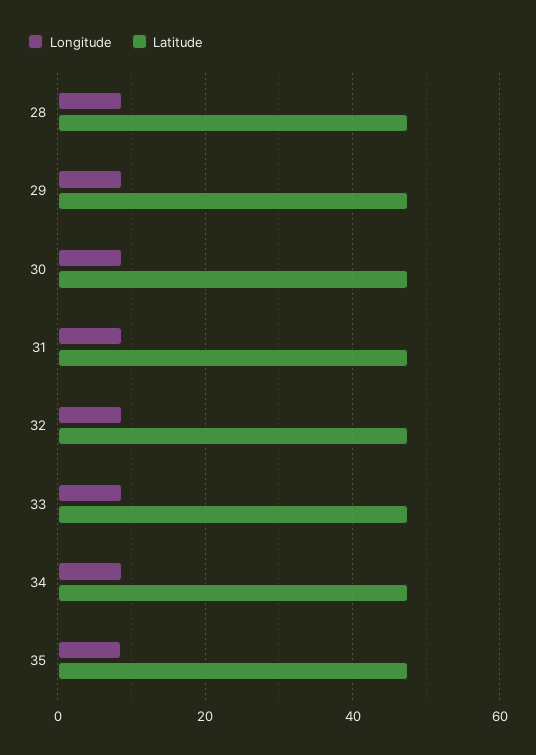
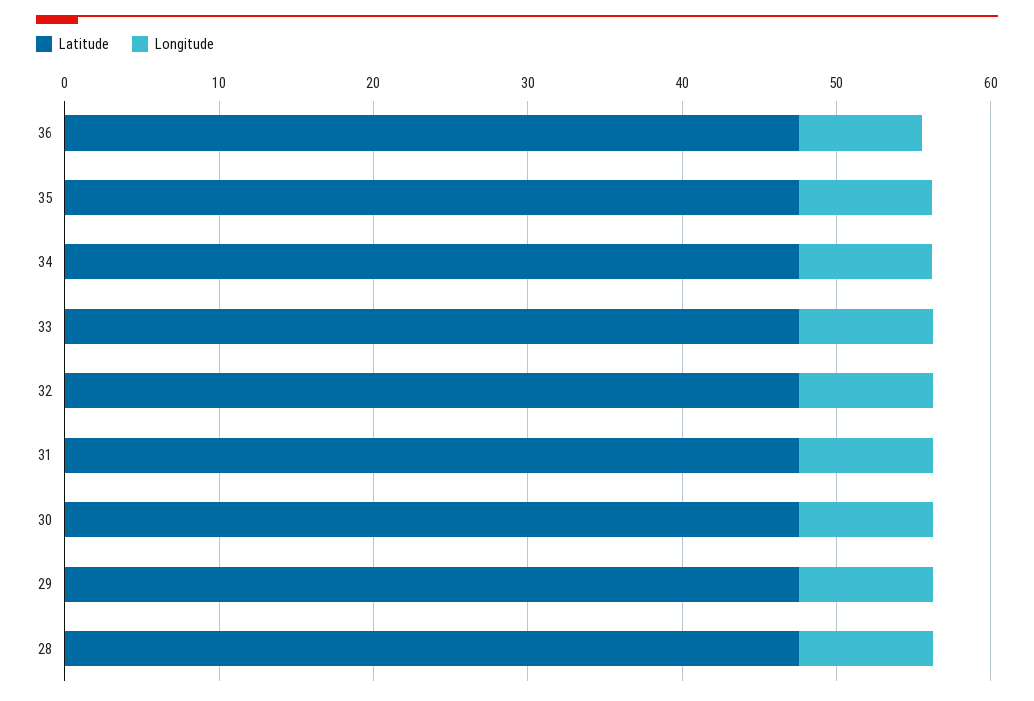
  {
    "Longitude": {
      "28": 8,
      "29": 8,
      "30": 8,
      "31": 8,
      "32": 8,
      "33": 8,
      "34": 8,
-     "35": 8
+     "35": 8,
+     "36": 8
    },
    "Latitude": {
      "28": 48,
      "29": 48,
      "30": 48,
      "31": 48,
      "32": 48,
      "33": 48,
      "34": 48,
-     "35": 48
+     "35": 48,
+     "36": 48
    }
  }

